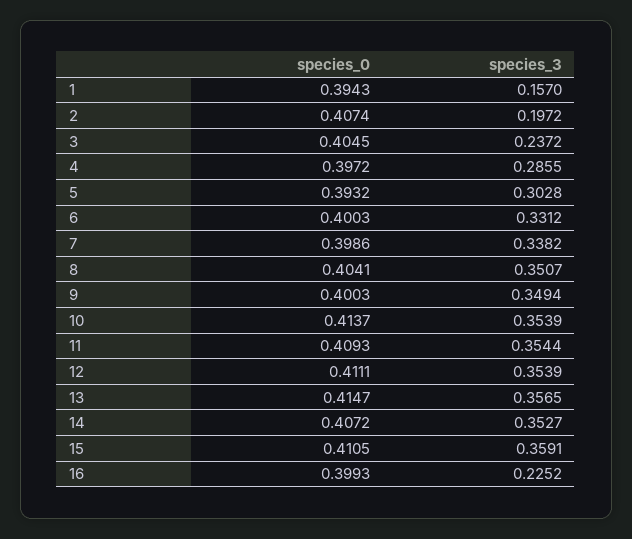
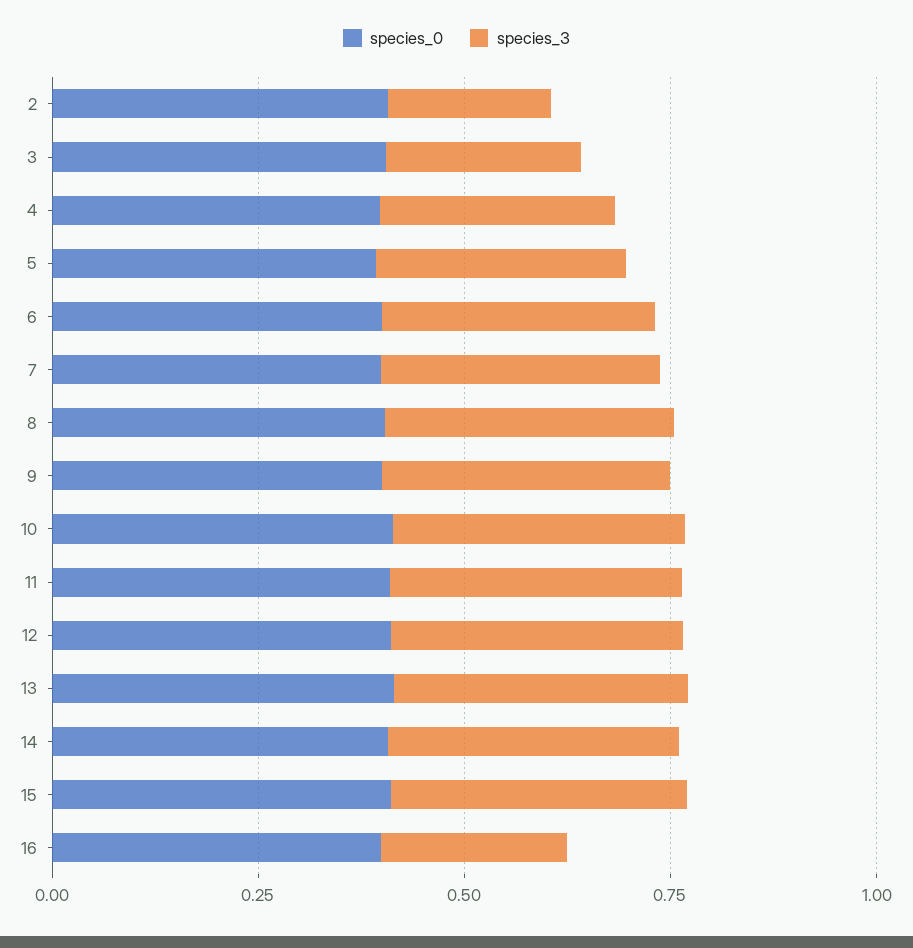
  {
    "species_0": {
-     "1": 0.3943,
      "2": 0.4074,
      "3": 0.4045,
      "4": 0.3972,
      "5": 0.3932,
      "6": 0.4003,
      "7": 0.3986,
      "8": 0.4041,
      "9": 0.4003,
      "10": 0.4137,
      "11": 0.4093,
      "12": 0.4111,
      "13": 0.4147,
      "14": 0.4072,
      "15": 0.4105,
      "16": 0.3993
    },
    "species_3": {
-     "1": 0.157,
      "2": 0.1972,
      "3": 0.2372,
      "4": 0.2855,
      "5": 0.3028,
      "6": 0.3312,
      "7": 0.3382,
      "8": 0.3507,
      "9": 0.3494,
      "10": 0.3539,
      "11": 0.3544,
      "12": 0.3539,
      "13": 0.3565,
      "14": 0.3527,
      "15": 0.3591,
      "16": 0.2252
    }
  }

